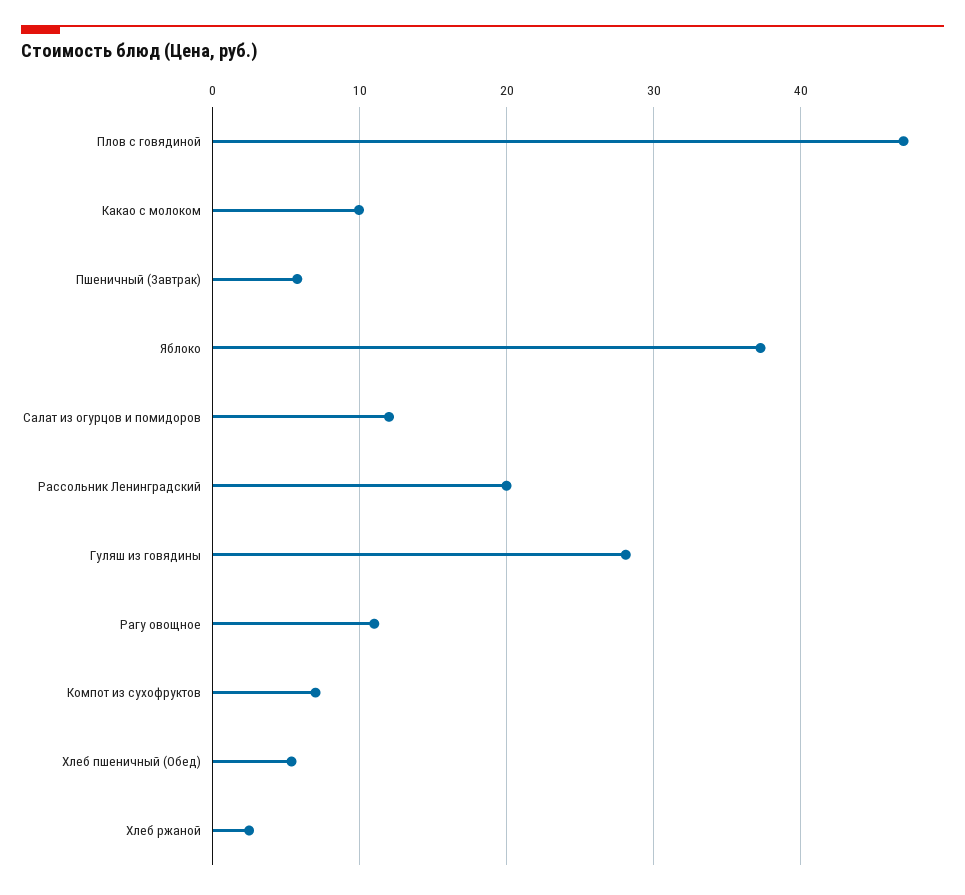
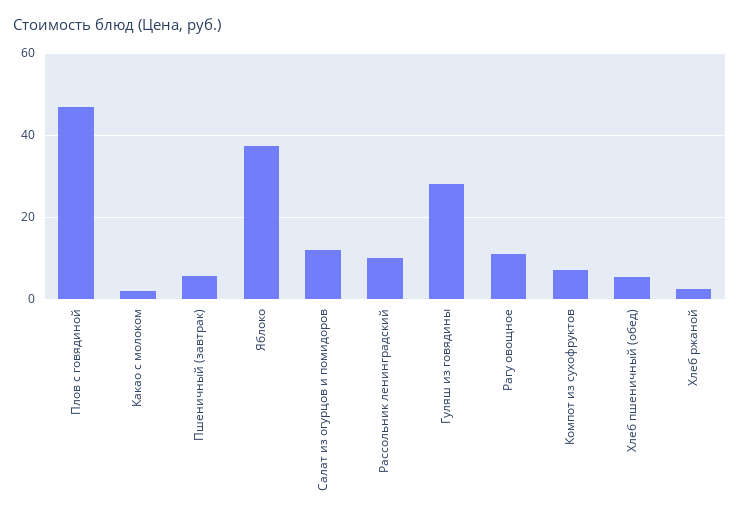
  {
    "Плов с говядиной": 47,
-   "Какао с молоком": 10,
+   "Какао с молоком": 2,
    "Пшеничный (Завтрак)": 6,
    "Яблоко": 37,
    "Салат из огурцов и помидоров": 12,
-   "Рассольник Ленинградский": 20,
+   "Рассольник Ленинградский": 10,
    "Гуляш из говядины": 28,
    "Рагу овощное": 11,
    "Компот из сухофруктов": 7,
    "Хлеб пшеничный (Обед)": 5,
    "Хлеб ржаной": 2
  }

